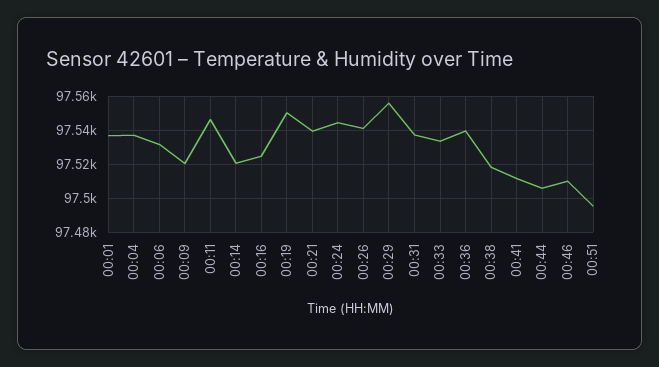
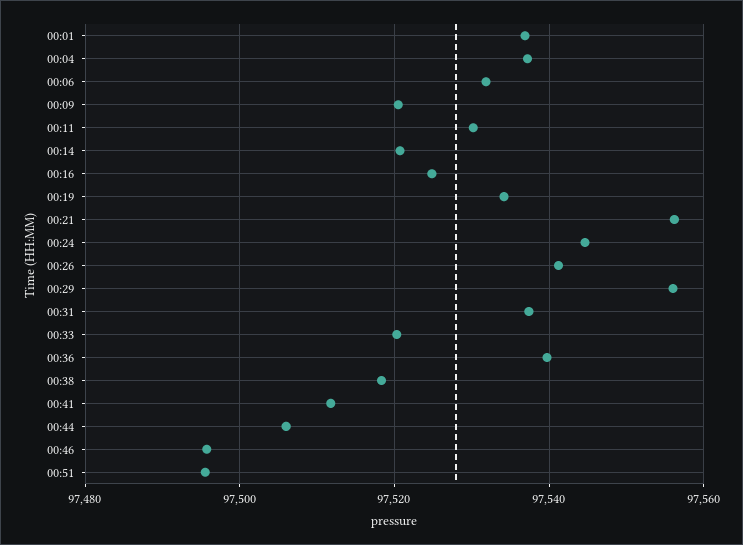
  {
    "00:01": 97536,
    "00:04": 97538,
    "00:06": 97532,
    "00:09": 97520,
-   "00:11": 97545,
+   "00:11": 97530,
    "00:14": 97520,
    "00:16": 97524,
-   "00:19": 97550,
+   "00:19": 97534,
-   "00:21": 97540,
+   "00:21": 97556,
    "00:24": 97544,
    "00:26": 97542,
    "00:29": 97556,
    "00:31": 97538,
-   "00:33": 97535,
+   "00:33": 97520,
    "00:36": 97540,
    "00:38": 97518,
    "00:41": 97512,
    "00:44": 97506,
-   "00:46": 97510,
+   "00:46": 97496,
    "00:51": 97496
  }

